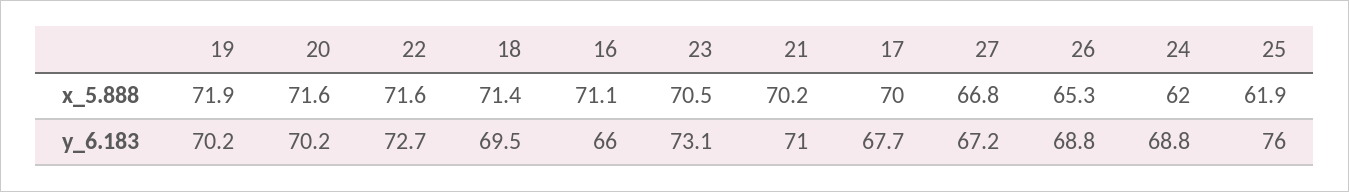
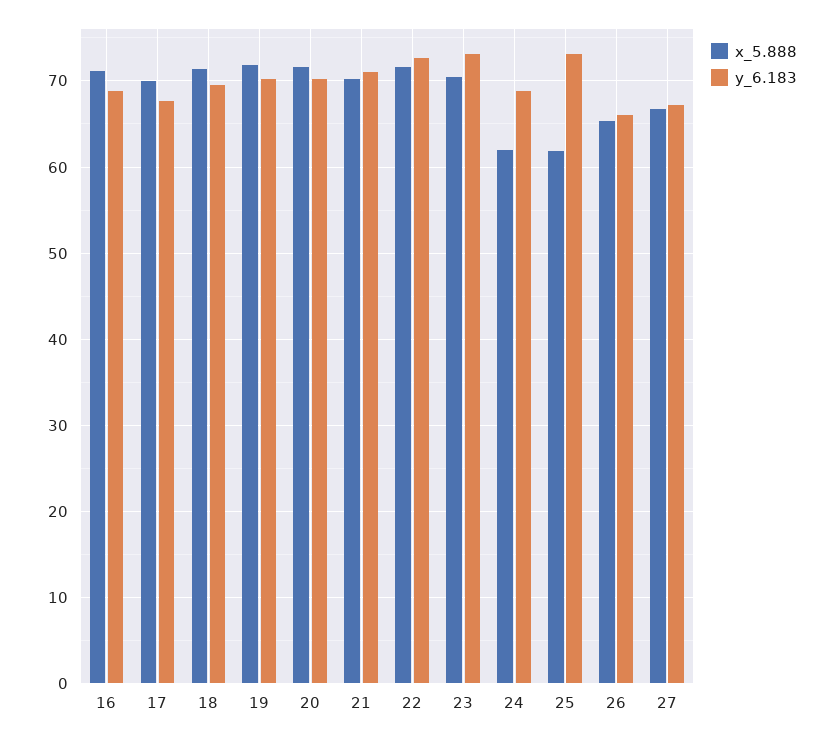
  {
    "x_5.888": {
      "19": 71.9,
      "20": 71.6,
      "22": 71.6,
      "18": 71.4,
      "16": 71.1,
      "23": 70.5,
      "21": 70.2,
      "17": 70,
      "27": 66.8,
      "26": 65.3,
      "24": 62,
      "25": 61.9
    },
    "y_6.183": {
      "19": 70.2,
      "20": 70.2,
      "22": 72.7,
      "18": 69.5,
-     "16": 66,
+     "16": 69,
      "23": 73.1,
      "21": 71,
      "17": 67.7,
      "27": 67.2,
-     "26": 68.8,
+     "26": 66,
      "24": 68.8,
-     "25": 76
+     "25": 73
    }
  }

